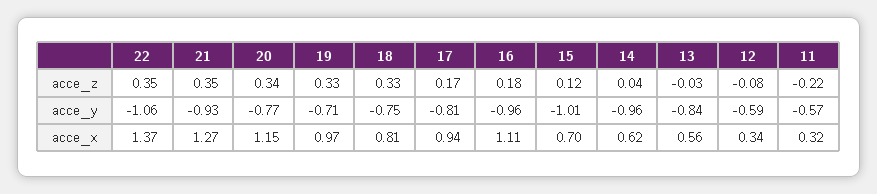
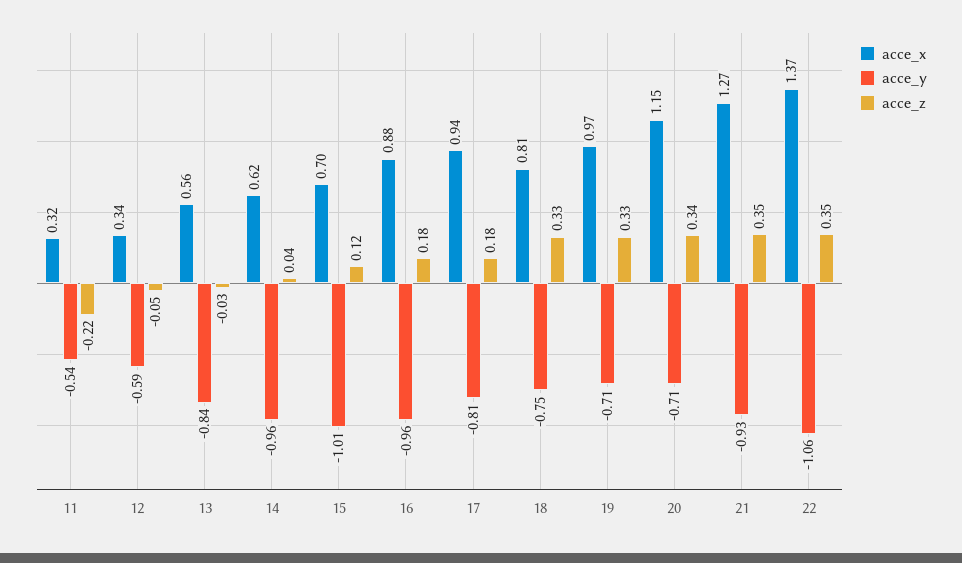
  {
    "acce_z": {
      "22": 0.35,
      "21": 0.35,
      "20": 0.34,
      "19": 0.33,
      "18": 0.33,
-     "17": 0.17,
+     "17": 0.18,
      "16": 0.18,
      "15": 0.12,
      "14": 0.04,
      "13": -0.03,
-     "12": -0.08,
+     "12": -0.05,
      "11": -0.22
    },
    "acce_y": {
      "22": -1.06,
      "21": -0.93,
-     "20": -0.77,
+     "20": -0.71,
      "19": -0.71,
      "18": -0.75,
      "17": -0.81,
      "16": -0.96,
      "15": -1.01,
      "14": -0.96,
      "13": -0.84,
      "12": -0.59,
-     "11": -0.57
+     "11": -0.54
    },
    "acce_x": {
      "22": 1.37,
      "21": 1.27,
      "20": 1.15,
      "19": 0.97,
      "18": 0.81,
      "17": 0.94,
-     "16": 1.11,
+     "16": 0.88,
      "15": 0.7,
      "14": 0.62,
      "13": 0.56,
      "12": 0.34,
      "11": 0.32
    }
  }

